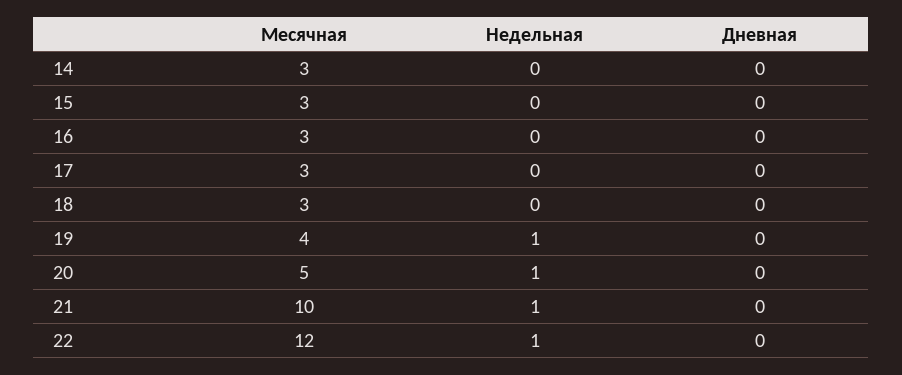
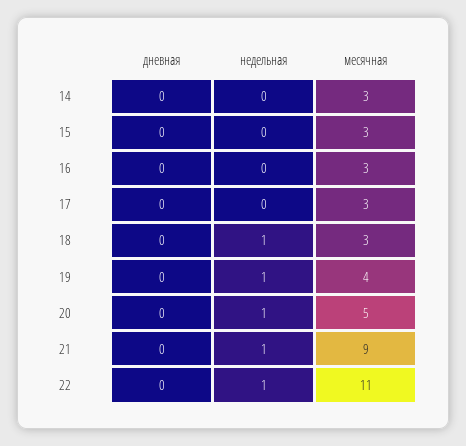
  {
    "Месячная": {
      "14": 3,
      "15": 3,
      "16": 3,
      "17": 3,
      "18": 3,
      "19": 4,
      "20": 5,
-     "21": 10,
+     "21": 9,
-     "22": 12
+     "22": 11
    },
    "Недельная": {
      "14": 0,
      "15": 0,
      "16": 0,
      "17": 0,
-     "18": 0,
+     "18": 1,
      "19": 1,
      "20": 1,
      "21": 1,
      "22": 1
    },
    "Дневная": {
      "14": 0,
      "15": 0,
      "16": 0,
      "17": 0,
      "18": 0,
      "19": 0,
      "20": 0,
      "21": 0,
      "22": 0
    }
  }

